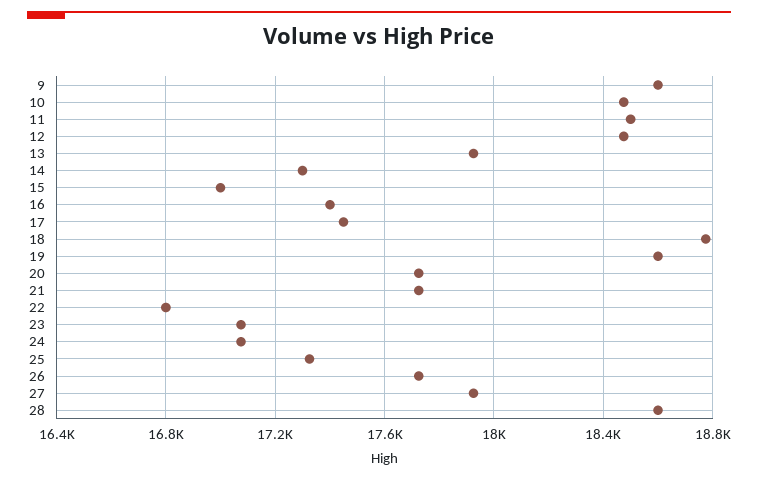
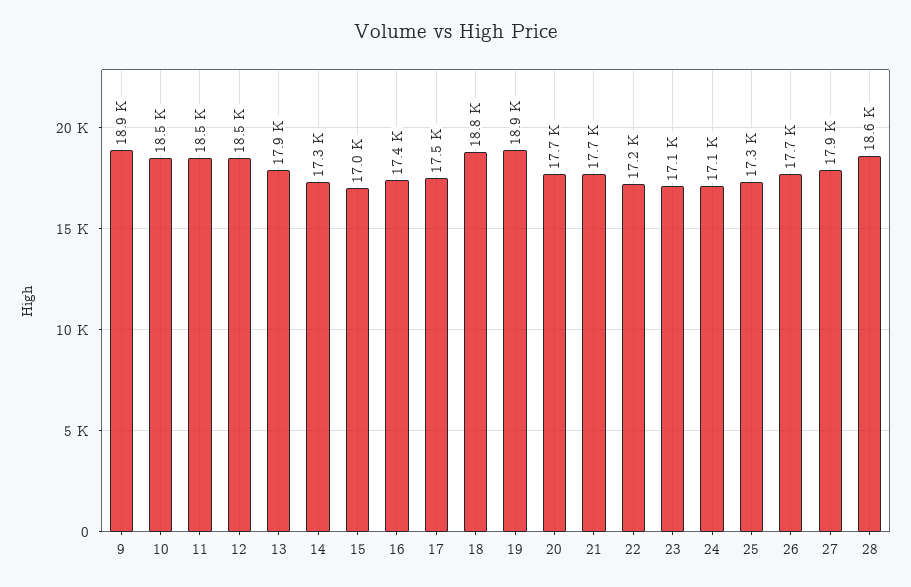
  {
-   "9": 18600,
+   "9": 18900,
    "10": 18500,
    "11": 18500,
    "12": 18500,
    "13": 17900,
    "14": 17300,
    "15": 17000,
    "16": 17400,
    "17": 17500,
    "18": 18800,
-   "19": 18600,
+   "19": 18900,
    "20": 17700,
    "21": 17700,
-   "22": 16800,
+   "22": 17200,
    "23": 17100,
    "24": 17100,
    "25": 17300,
    "26": 17700,
    "27": 17900,
    "28": 18600
  }

